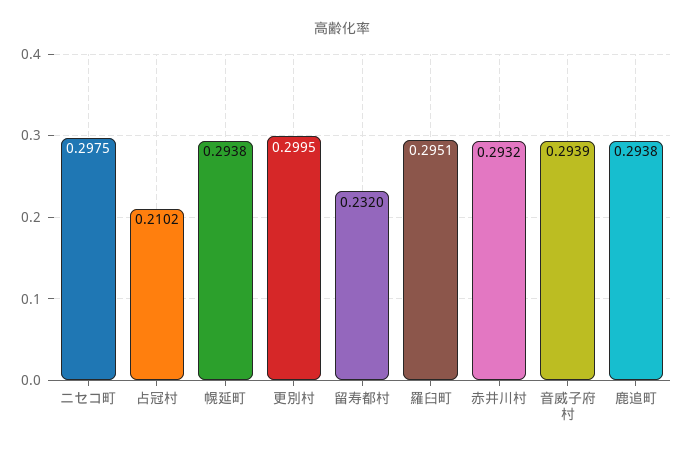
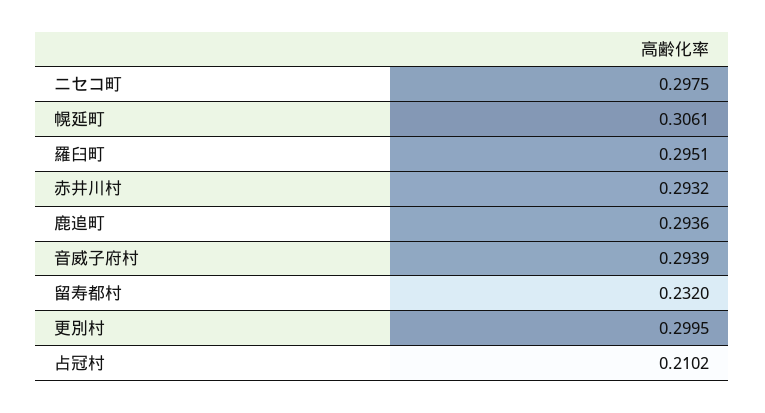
  {
    "ニセコ町": 0.2975,
    "占冠村": 0.2102,
-   "幌延町": 0.2938,
+   "幌延町": 0.3061,
    "更別村": 0.2995,
    "留寿都村": 0.232,
    "羅臼町": 0.2951,
    "赤井川村": 0.2932,
    "音威子府村": 0.2939,
-   "鹿追町": 0.2938
+   "鹿追町": 0.2936
  }

